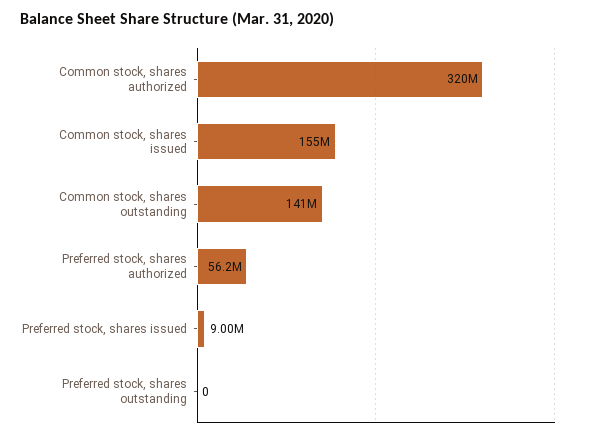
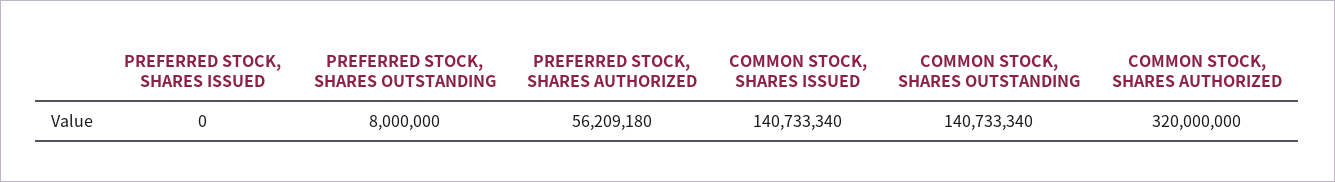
  {
    "Common stock, shares authorized": 320000000,
-   "Common stock, shares issued": 155000000,
+   "Common stock, shares issued": 140733340,
    "Common stock, shares outstanding": 140733340,
    "Preferred stock, shares authorized": 56209180,
-   "Preferred stock, shares issued": 9000000,
+   "Preferred stock, shares issued": 0,
-   "Preferred stock, shares outstanding": 0
+   "Preferred stock, shares outstanding": 8000000
  }

